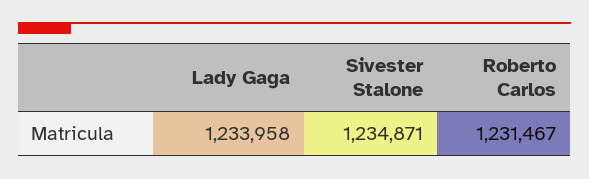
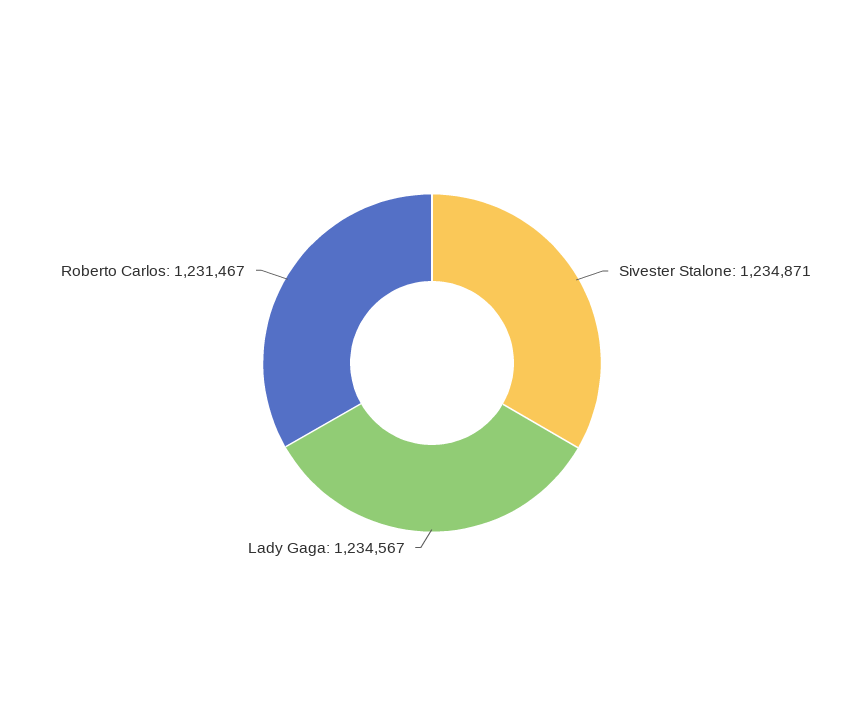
  {
-   "Lady Gaga": 1233958,
+   "Lady Gaga": 1234567,
    "Sivester Stalone": 1234871,
    "Roberto Carlos": 1231467
  }

